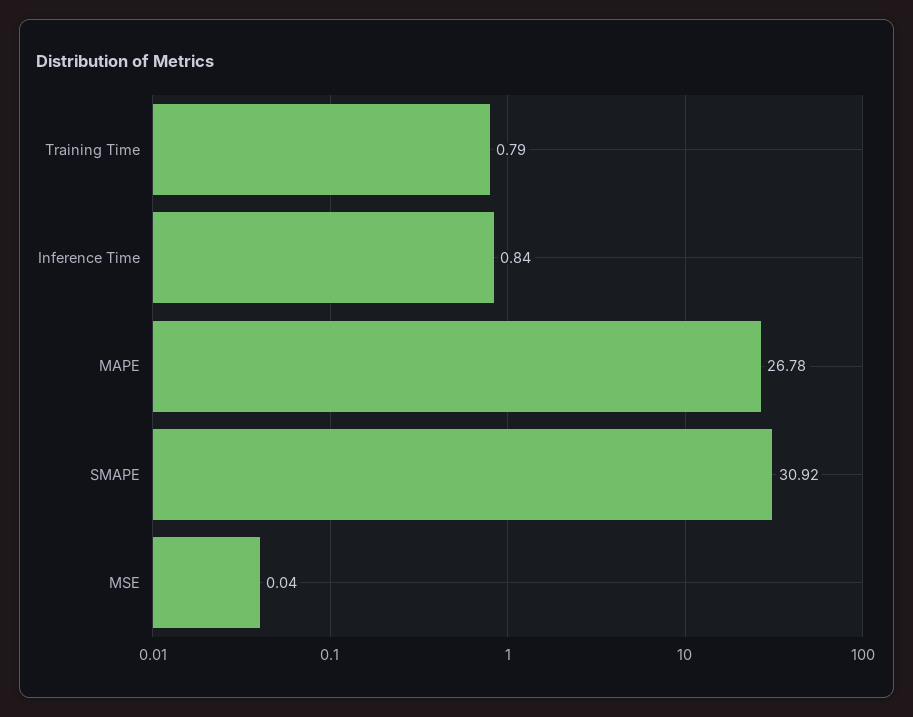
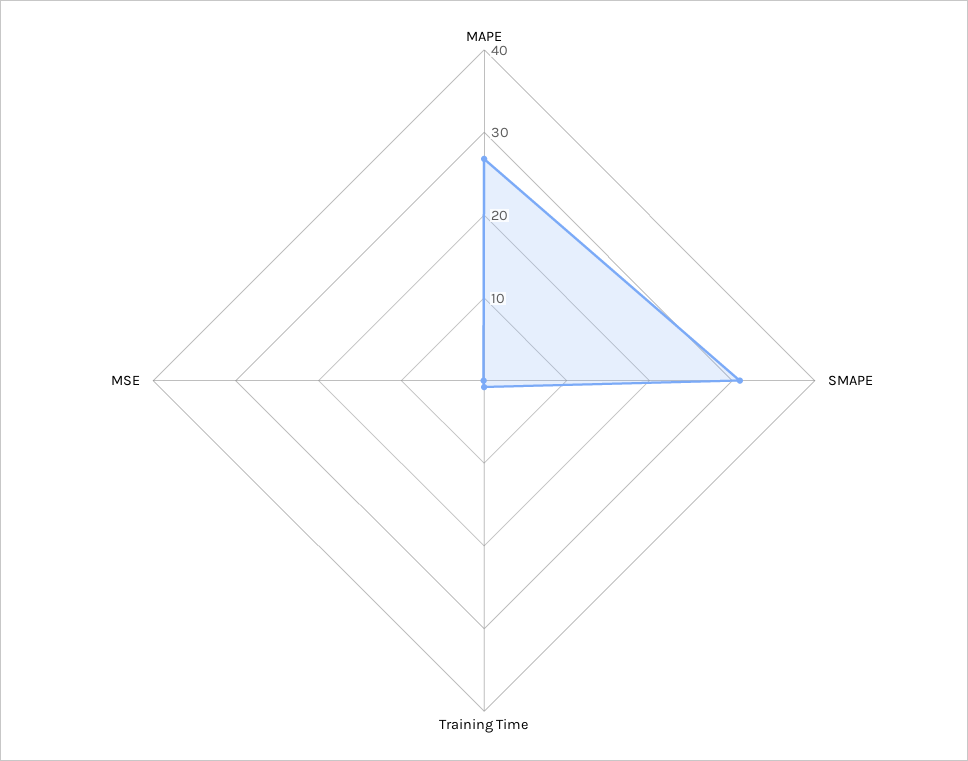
  {
    "Training Time": 0.79,
-   "Inference Time": 0.84,
    "MAPE": 26.78,
    "SMAPE": 30.92,
    "MSE": 0.04
  }

